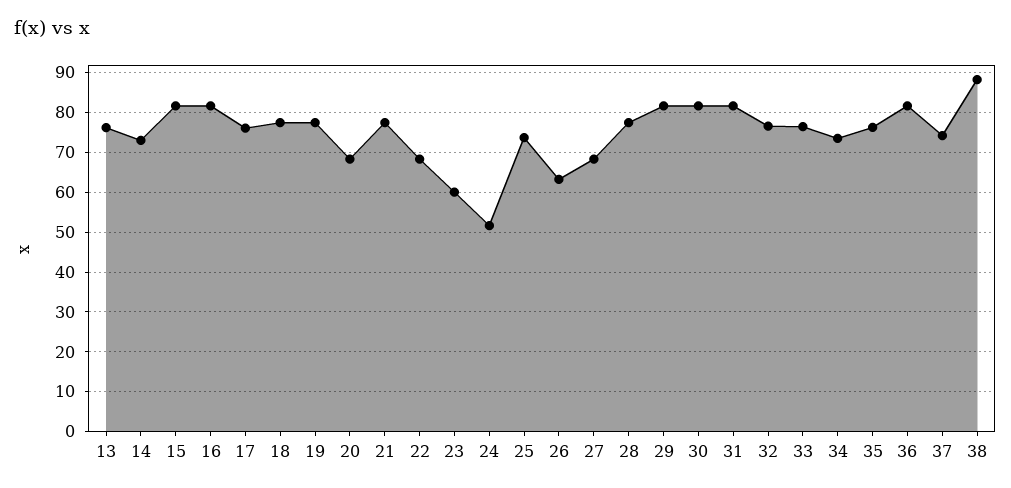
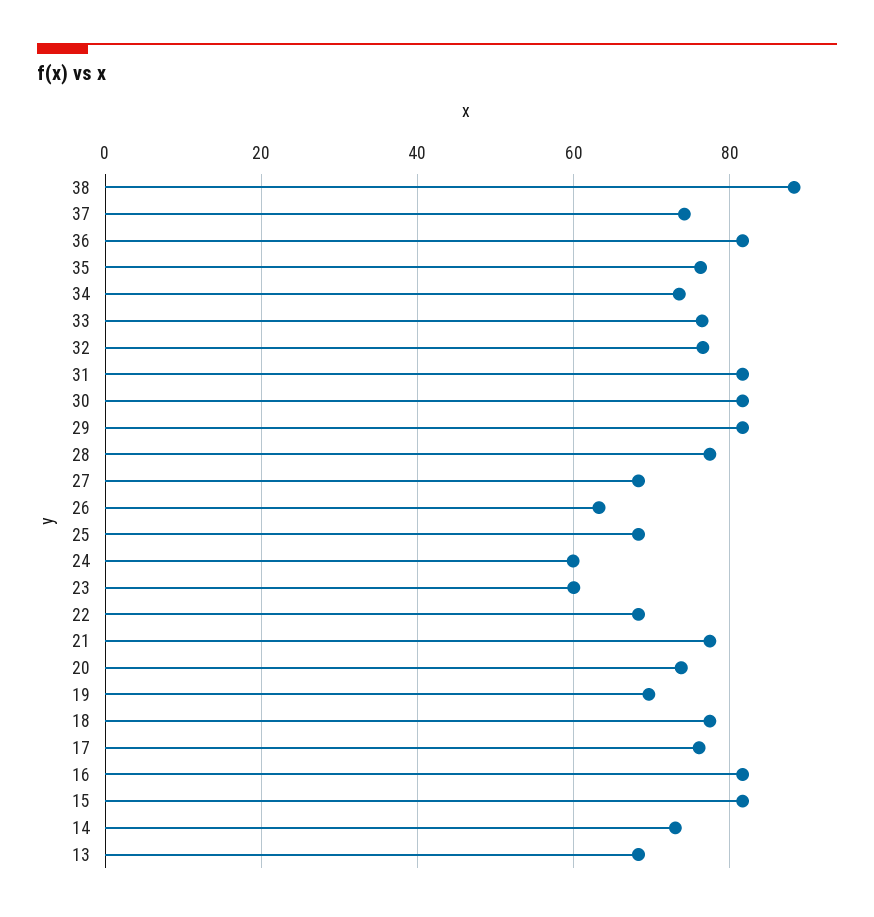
  {
-   "13": 76,
+   "13": 68,
    "14": 74,
    "15": 82,
    "16": 82,
    "17": 76,
    "18": 78,
-   "19": 78,
+   "19": 70,
-   "20": 68,
+   "20": 74,
    "21": 78,
    "22": 68,
    "23": 60,
-   "24": 52,
+   "24": 60,
-   "25": 74,
+   "25": 68,
    "26": 64,
    "27": 68,
    "28": 78,
    "29": 82,
    "30": 82,
    "31": 82,
    "32": 76,
    "33": 76,
    "34": 74,
    "35": 76,
    "36": 82,
    "37": 74,
    "38": 88
  }

